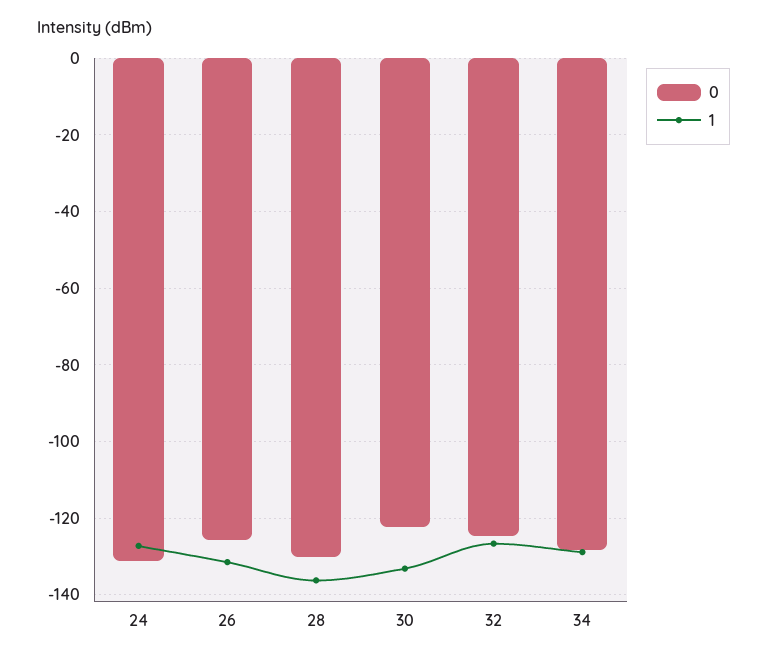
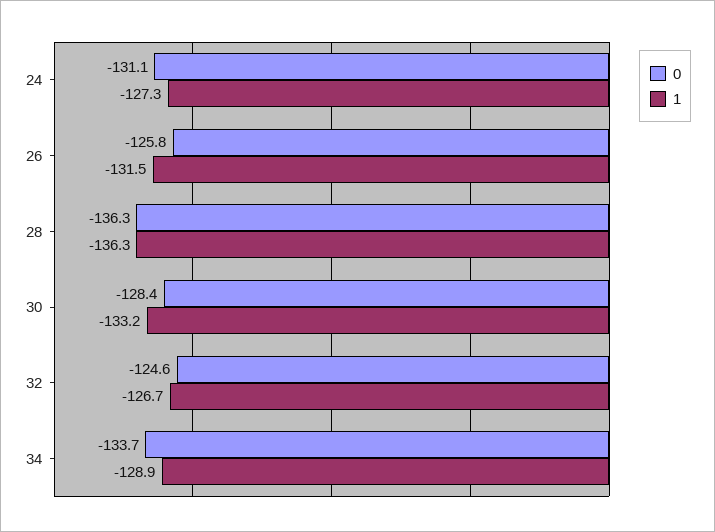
  {
    "0": {
      "24": -131.1,
      "26": -125.8,
-     "28": -130,
+     "28": -136.3,
-     "30": -122,
+     "30": -128.4,
      "32": -124.6,
-     "34": -128
+     "34": -133.7
    },
    "1": {
      "24": -127.3,
      "26": -131.5,
      "28": -136.3,
      "30": -133.2,
      "32": -126.7,
      "34": -128.9
    }
  }

